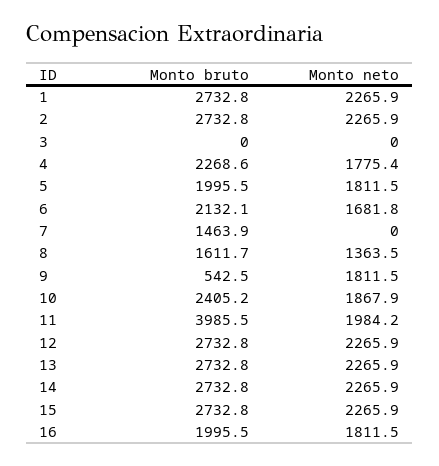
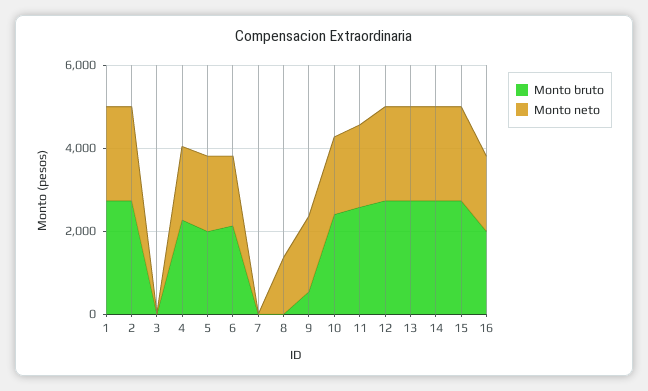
  {
    "Monto bruto": {
      "1": 2732.8,
      "2": 2732.8,
      "3": 0,
      "4": 2268.6,
      "5": 1995.5,
      "6": 2132.1,
-     "7": 1463.9,
+     "7": 0,
-     "8": 1611.7,
+     "8": 0,
      "9": 542.5,
      "10": 2405.2,
-     "11": 3985.5,
+     "11": 2500,
      "12": 2732.8,
      "13": 2732.8,
      "14": 2732.8,
      "15": 2732.8,
      "16": 1995.5
    },
    "Monto neto": {
      "1": 2265.9,
      "2": 2265.9,
      "3": 0,
      "4": 1775.4,
      "5": 1811.5,
      "6": 1681.8,
      "7": 0,
      "8": 1363.5,
      "9": 1811.5,
      "10": 1867.9,
      "11": 1984.2,
      "12": 2265.9,
      "13": 2265.9,
      "14": 2265.9,
      "15": 2265.9,
      "16": 1811.5
    }
  }

